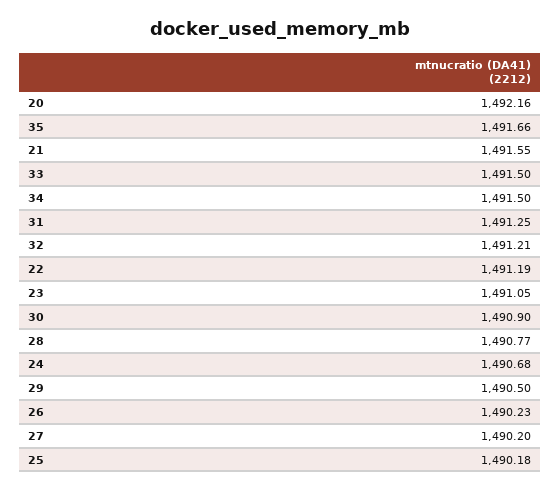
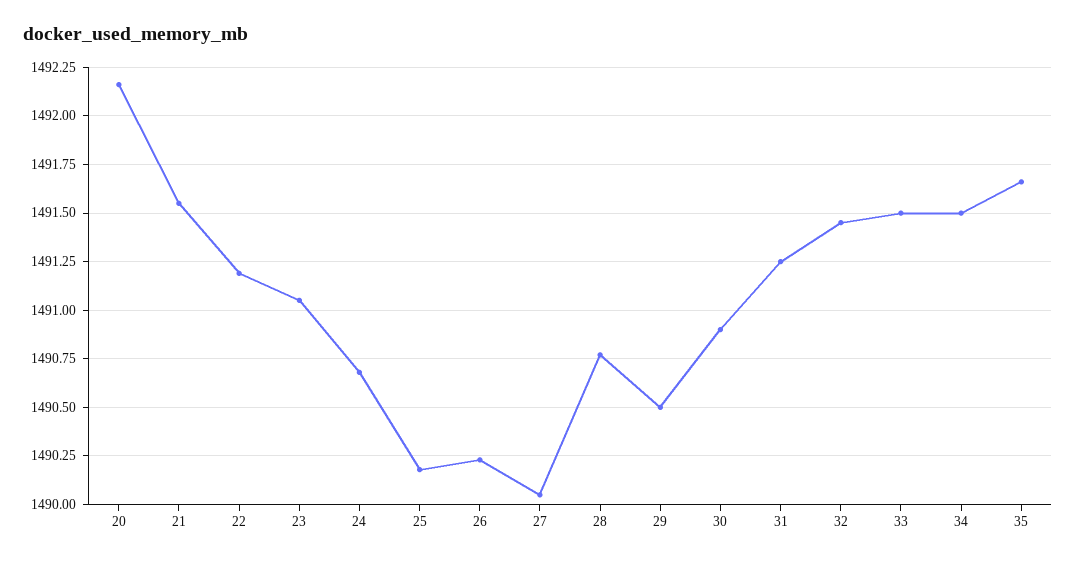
  {
    "20": 1492.16,
    "35": 1491.66,
    "21": 1491.55,
    "33": 1491.5,
    "34": 1491.5,
    "31": 1491.25,
-   "32": 1491.21,
+   "32": 1491.45,
    "22": 1491.19,
    "23": 1491.05,
    "30": 1490.9,
    "28": 1490.77,
    "24": 1490.68,
    "29": 1490.5,
    "26": 1490.23,
-   "27": 1490.2,
+   "27": 1490.05,
    "25": 1490.18
  }

